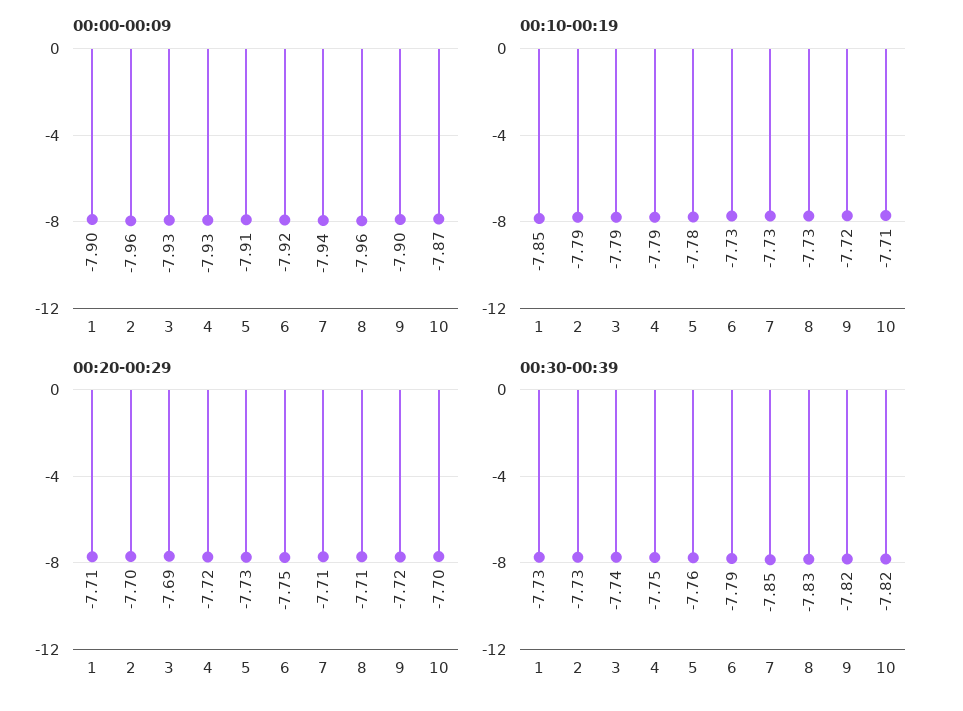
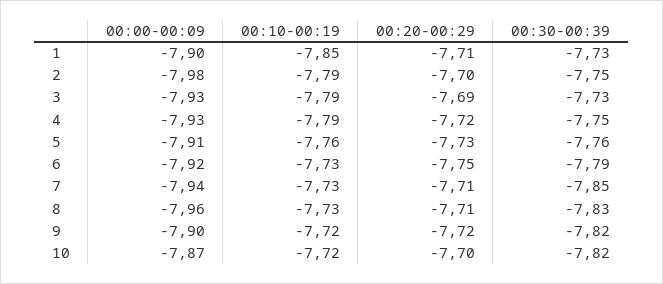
  {
    "00:00-00:09": {
      "1": -7.9,
-     "2": -7.96,
+     "2": -7.98,
      "3": -7.93,
      "4": -7.93,
      "5": -7.91,
      "6": -7.92,
      "7": -7.94,
      "8": -7.96,
      "9": -7.9,
      "10": -7.87
    },
    "00:10-00:19": {
      "1": -7.85,
      "2": -7.79,
      "3": -7.79,
      "4": -7.79,
-     "5": -7.78,
+     "5": -7.76,
      "6": -7.73,
      "7": -7.73,
      "8": -7.73,
      "9": -7.72,
-     "10": -7.71
+     "10": -7.72
    },
    "00:20-00:29": {
      "1": -7.71,
      "2": -7.7,
      "3": -7.69,
      "4": -7.72,
      "5": -7.73,
      "6": -7.75,
      "7": -7.71,
      "8": -7.71,
      "9": -7.72,
      "10": -7.7
    },
    "00:30-00:39": {
      "1": -7.73,
-     "2": -7.73,
+     "2": -7.75,
-     "3": -7.74,
+     "3": -7.73,
      "4": -7.75,
      "5": -7.76,
      "6": -7.79,
      "7": -7.85,
      "8": -7.83,
      "9": -7.82,
      "10": -7.82
    }
  }

